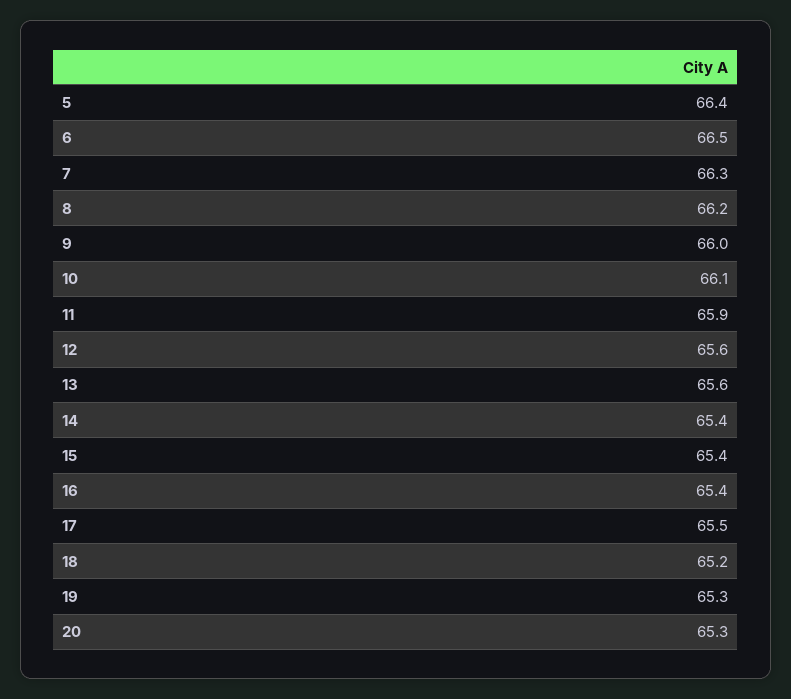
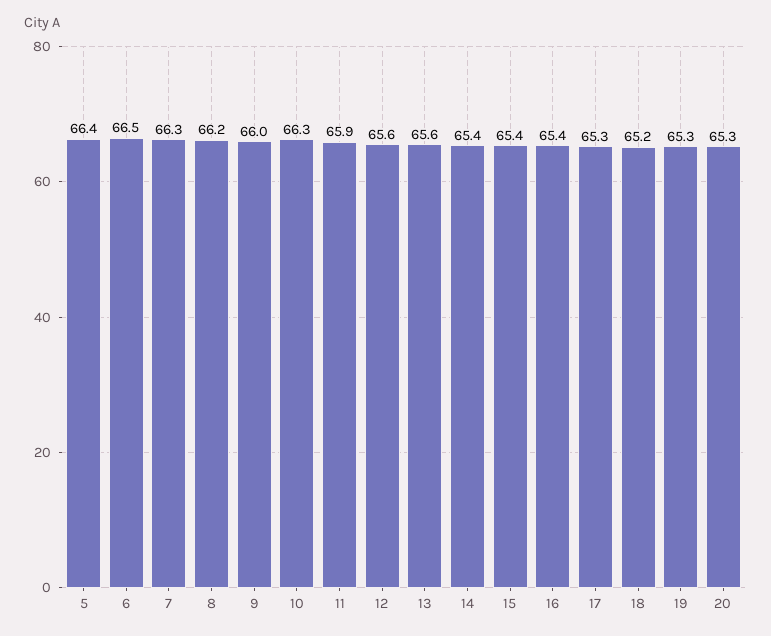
  {
    "5": 66.4,
    "6": 66.5,
    "7": 66.3,
    "8": 66.2,
    "9": 66,
-   "10": 66.1,
+   "10": 66.3,
    "11": 65.9,
    "12": 65.6,
    "13": 65.6,
    "14": 65.4,
    "15": 65.4,
    "16": 65.4,
-   "17": 65.5,
+   "17": 65.3,
    "18": 65.2,
    "19": 65.3,
    "20": 65.3
  }

